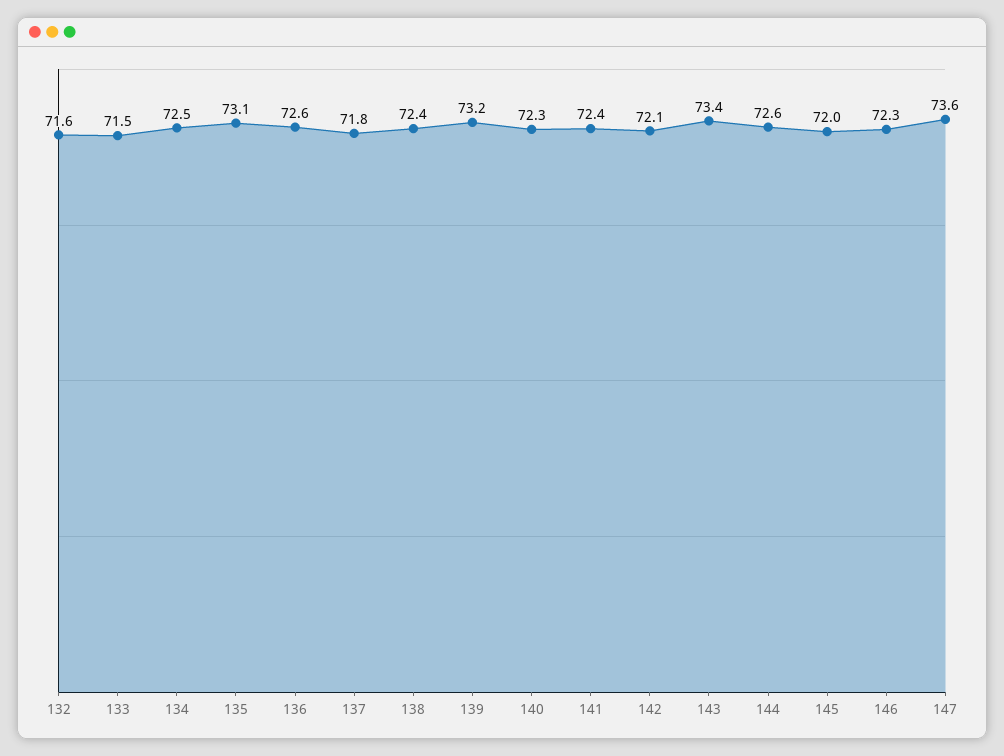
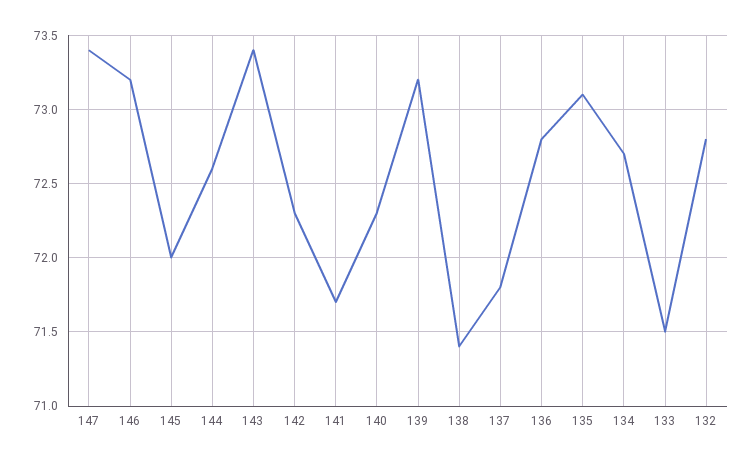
  {
-   "132": 71.6,
+   "132": 72.8,
    "133": 71.5,
-   "134": 72.5,
+   "134": 72.7,
    "135": 73.1,
-   "136": 72.6,
+   "136": 72.8,
    "137": 71.8,
-   "138": 72.4,
+   "138": 71.4,
    "139": 73.2,
    "140": 72.3,
-   "141": 72.4,
+   "141": 71.7,
-   "142": 72.1,
+   "142": 72.3,
    "143": 73.4,
    "144": 72.6,
    "145": 72,
-   "146": 72.3,
+   "146": 73.2,
-   "147": 73.6
+   "147": 73.4
  }

